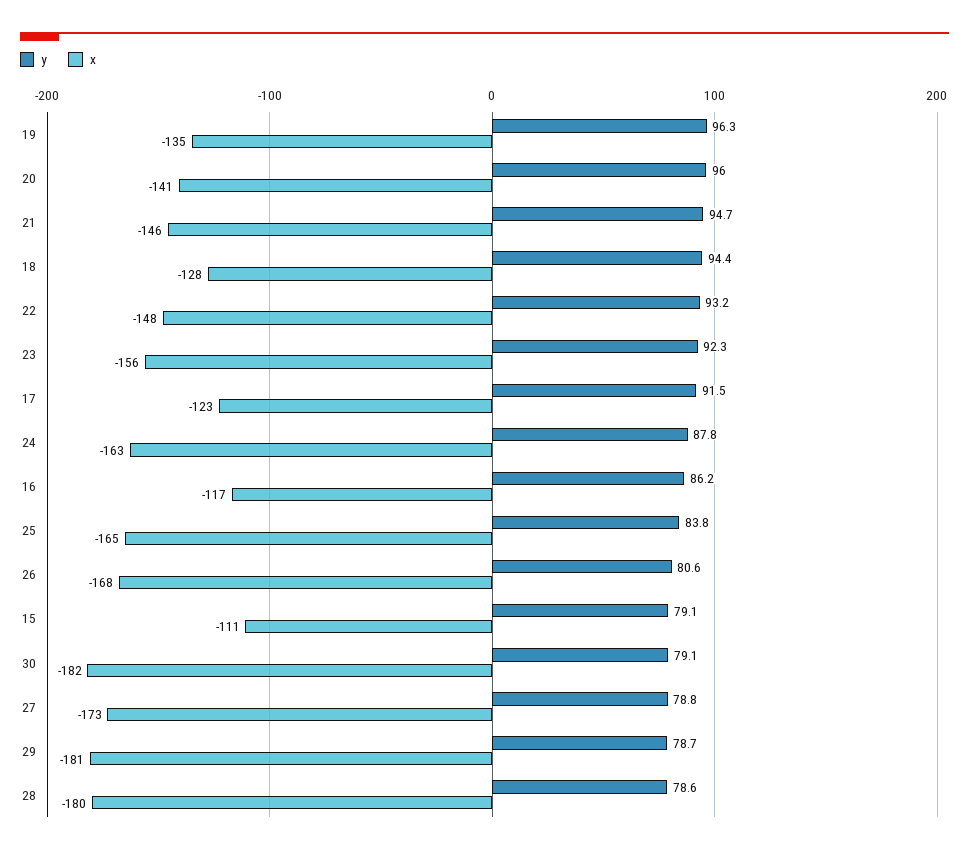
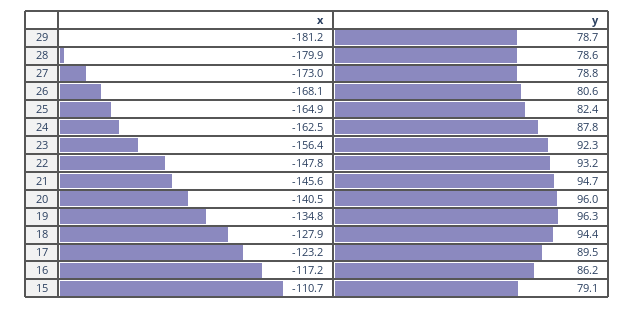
  {
    "y": {
      "19": 96.3,
      "20": 96,
      "21": 94.7,
      "18": 94.4,
      "22": 93.2,
      "23": 92.3,
-     "17": 91.5,
+     "17": 89.5,
      "24": 87.8,
      "16": 86.2,
-     "25": 83.8,
+     "25": 82.4,
      "26": 80.6,
      "15": 79.1,
-     "30": 79.1,
      "27": 78.8,
      "29": 78.7,
      "28": 78.6
    },
    "x": {
      "19": -134.8,
      "20": -140.5,
      "21": -145.6,
      "18": -127.9,
      "22": -147.8,
      "23": -156.4,
      "17": -123.2,
      "24": -162.5,
      "16": -117.2,
      "25": -164.9,
      "26": -168.1,
      "15": -110.7,
-     "30": -182,
      "27": -173,
      "29": -181.2,
      "28": -179.9
    }
  }

